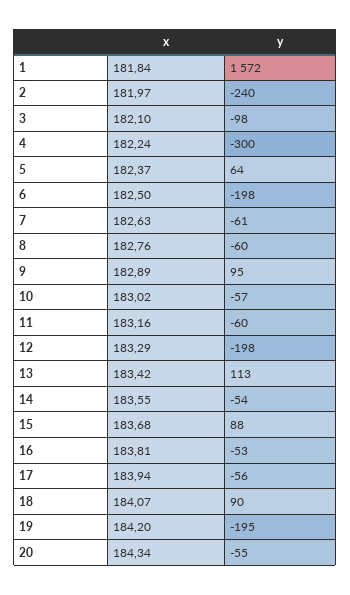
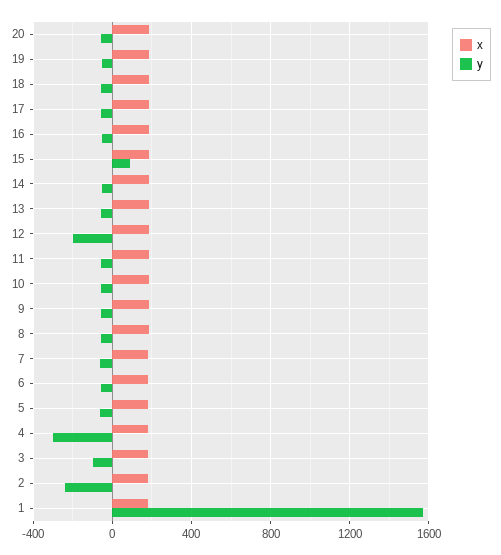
  {
    "x": {
      "1": 181.84,
      "2": 181.97,
      "3": 182.1,
      "4": 182.24,
      "5": 182.37,
      "6": 182.5,
      "7": 182.63,
      "8": 182.76,
      "9": 182.89,
      "10": 183.02,
      "11": 183.16,
      "12": 183.29,
      "13": 183.42,
      "14": 183.55,
      "15": 183.68,
      "16": 183.81,
      "17": 183.94,
      "18": 184.07,
      "19": 184.2,
      "20": 184.34
    },
    "y": {
      "1": 1572,
      "2": -240,
      "3": -98,
      "4": -300,
-     "5": 64,
+     "5": -50,
-     "6": -198,
+     "6": -50,
      "7": -61,
      "8": -60,
-     "9": 95,
+     "9": -50,
      "10": -57,
      "11": -60,
      "12": -198,
-     "13": 113,
+     "13": -50,
      "14": -54,
      "15": 88,
      "16": -53,
      "17": -56,
-     "18": 90,
+     "18": -50,
-     "19": -195,
+     "19": -50,
      "20": -55
    }
  }

